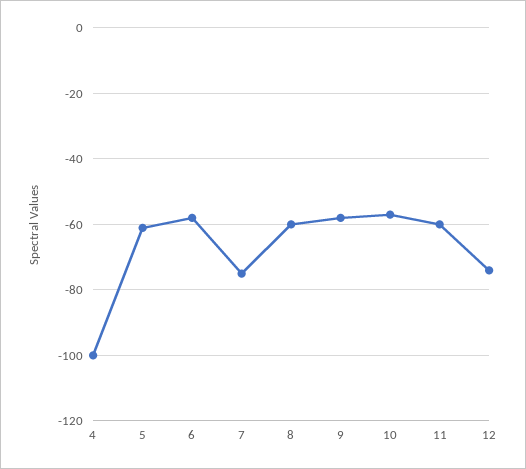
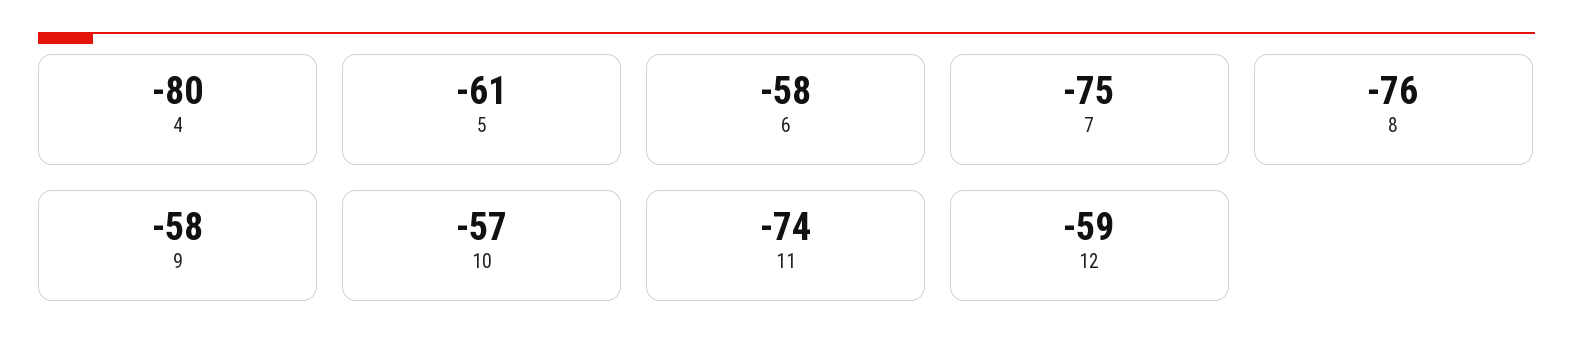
  {
-   "4": -100,
+   "4": -80,
    "5": -61,
    "6": -58,
    "7": -75,
-   "8": -60,
+   "8": -76,
    "9": -58,
    "10": -57,
-   "11": -60,
+   "11": -74,
-   "12": -75
+   "12": -59
  }

